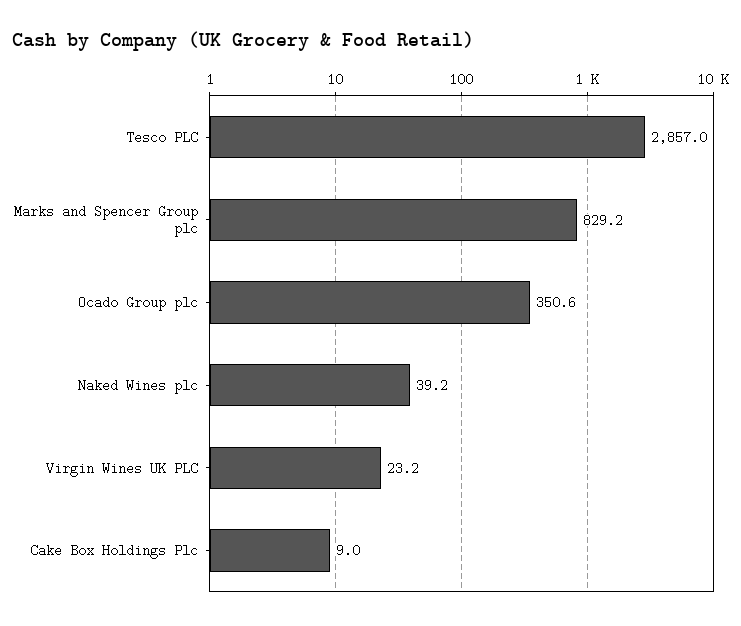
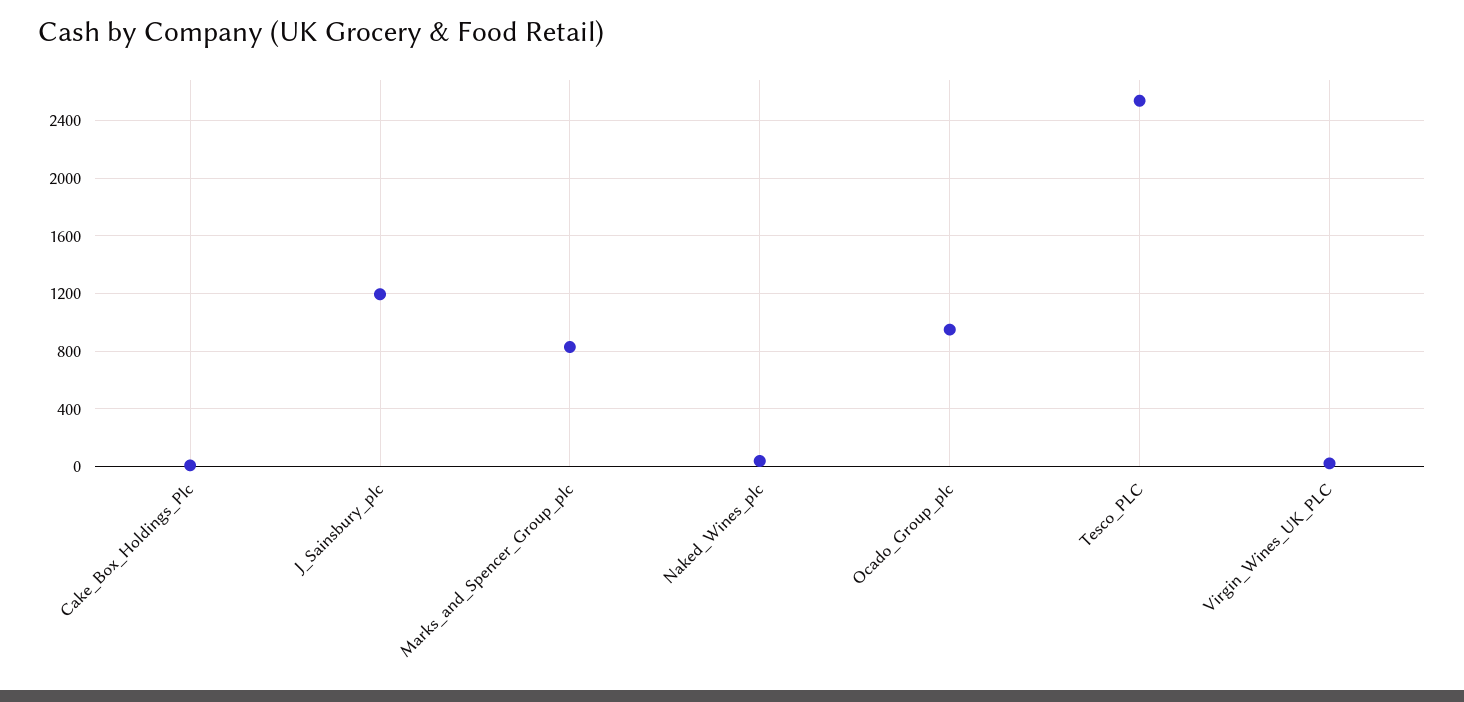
  {
-   "Tesco PLC": 2857,
+   "Tesco PLC": 2550,
    "Marks and Spencer Group plc": 829.2,
-   "Ocado Group plc": 350.6,
+   "Ocado Group plc": 950,
    "Naked Wines plc": 39.2,
    "Virgin Wines UK PLC": 23.2,
-   "Cake Box Holdings Plc": 9
+   "Cake Box Holdings Plc": 9,
+   "J_Sainsbury_plc": 1200
  }

